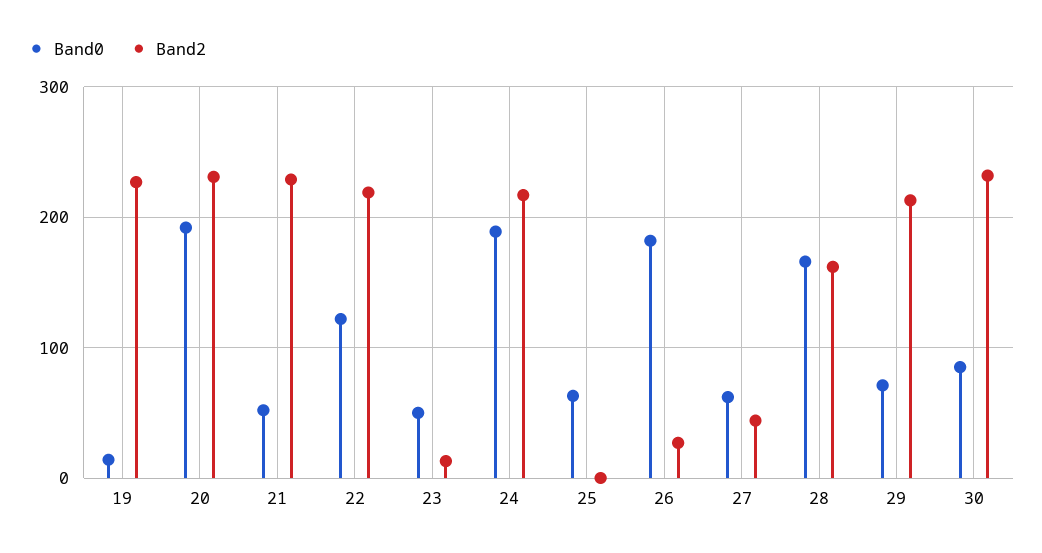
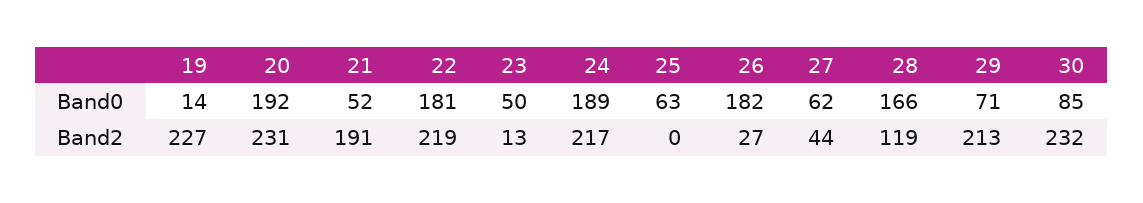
  {
    "Band0": {
      "19": 14,
      "20": 192,
      "21": 52,
-     "22": 120,
+     "22": 181,
      "23": 50,
      "24": 189,
      "25": 63,
      "26": 182,
      "27": 62,
      "28": 166,
      "29": 71,
      "30": 85
    },
    "Band2": {
      "19": 227,
      "20": 231,
-     "21": 230,
+     "21": 191,
      "22": 219,
      "23": 13,
      "24": 217,
      "25": 0,
      "26": 27,
      "27": 44,
-     "28": 160,
+     "28": 119,
      "29": 213,
      "30": 232
    }
  }

